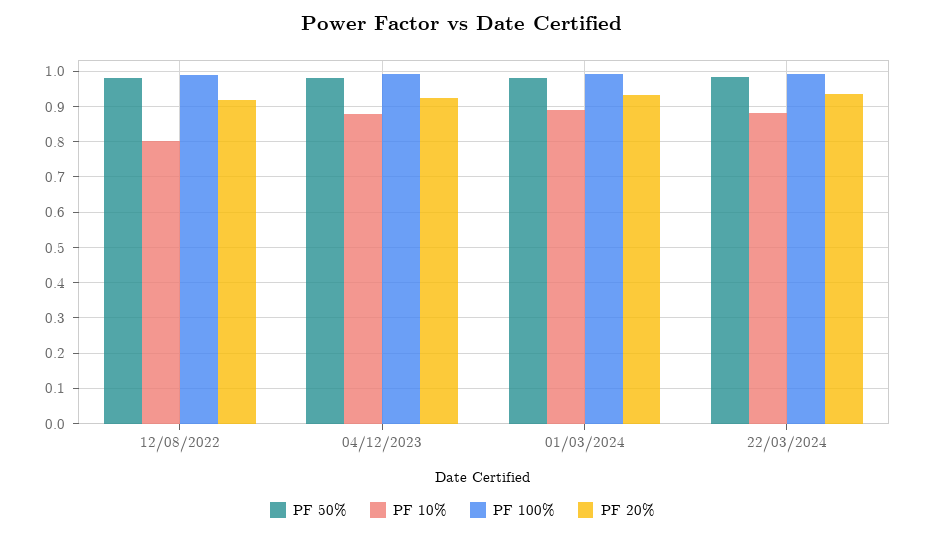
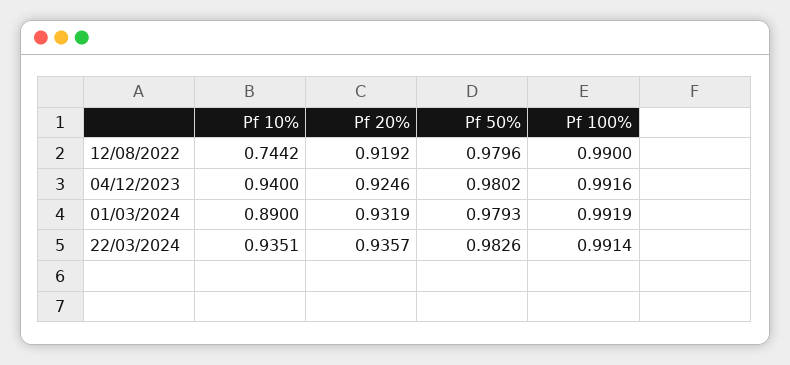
  {
    "PF 50%": {
      "12/08/2022": 0.9796,
      "04/12/2023": 0.9802,
      "01/03/2024": 0.9793,
      "22/03/2024": 0.9826
    },
    "PF 10%": {
-     "12/08/2022": 0.8,
+     "12/08/2022": 0.7442,
-     "04/12/2023": 0.88,
+     "04/12/2023": 0.94,
      "01/03/2024": 0.89,
-     "22/03/2024": 0.88
+     "22/03/2024": 0.9351
    },
    "PF 100%": {
      "12/08/2022": 0.99,
      "04/12/2023": 0.9916,
      "01/03/2024": 0.9919,
      "22/03/2024": 0.9914
    },
    "PF 20%": {
      "12/08/2022": 0.9192,
      "04/12/2023": 0.9246,
      "01/03/2024": 0.9319,
      "22/03/2024": 0.9357
    }
  }

